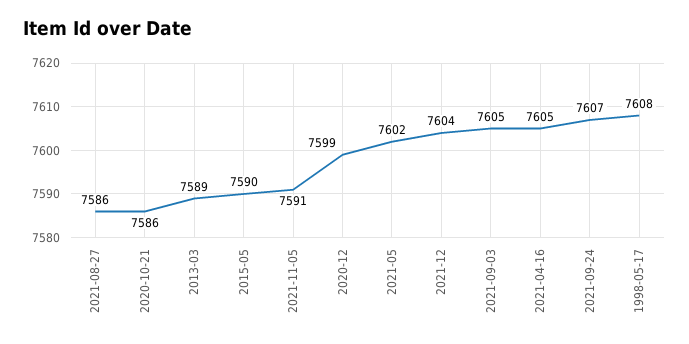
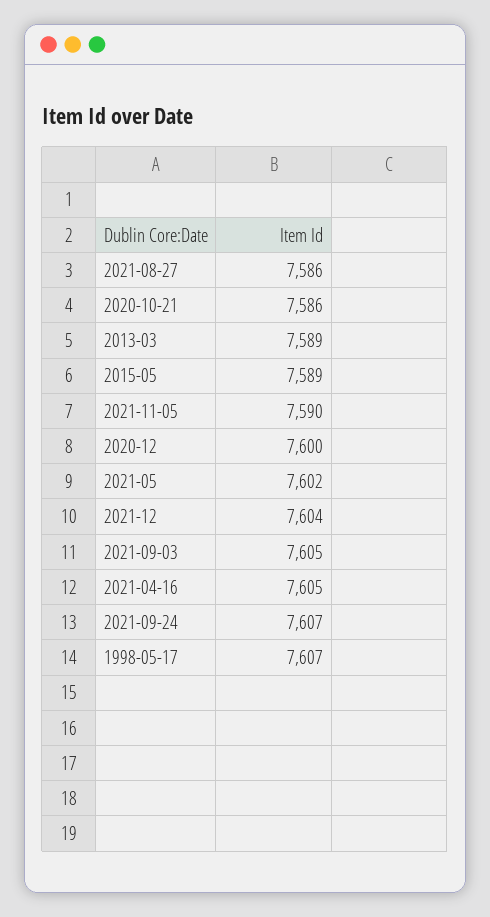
  {
    "2021-08-27": 7586,
    "2020-10-21": 7586,
    "2013-03": 7589,
-   "2015-05": 7590,
+   "2015-05": 7589,
-   "2021-11-05": 7591,
+   "2021-11-05": 7590,
-   "2020-12": 7599,
+   "2020-12": 7600,
    "2021-05": 7602,
    "2021-12": 7604,
    "2021-09-03": 7605,
    "2021-04-16": 7605,
    "2021-09-24": 7607,
-   "1998-05-17": 7608
+   "1998-05-17": 7607
  }

